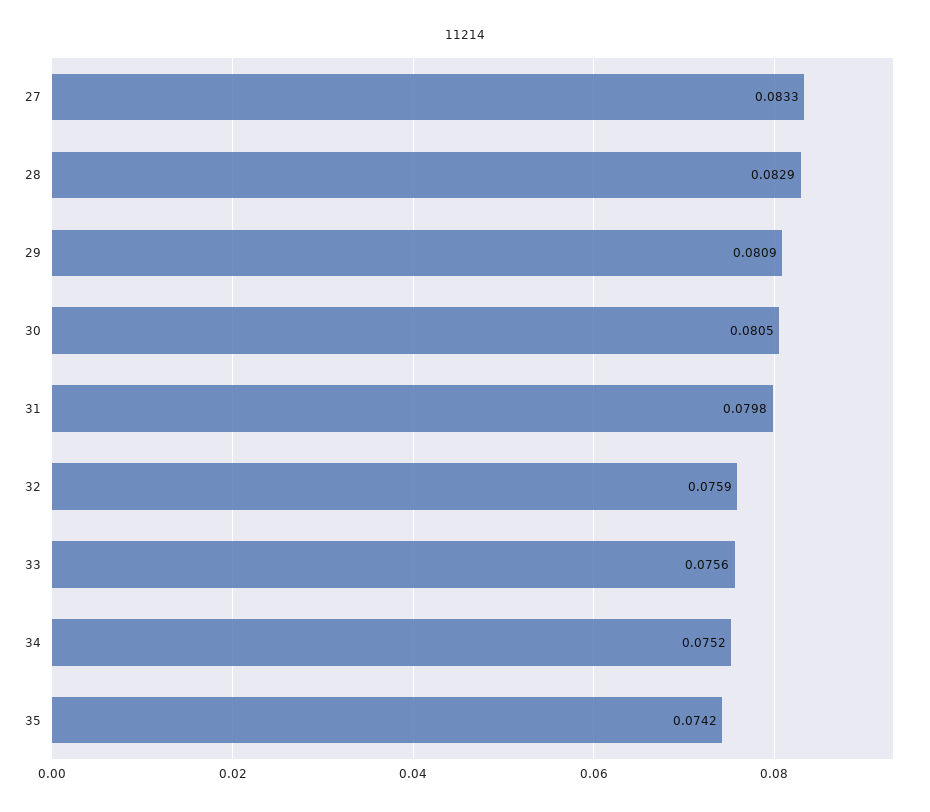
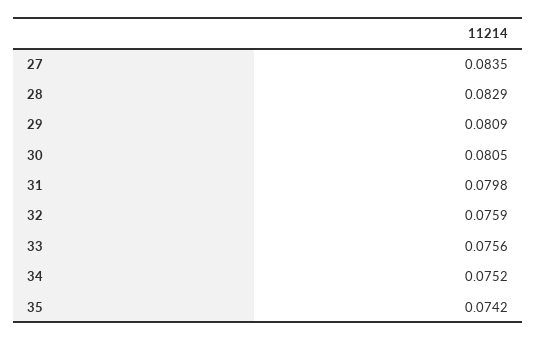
  {
-   "27": 0.0833,
+   "27": 0.0835,
    "28": 0.0829,
    "29": 0.0809,
    "30": 0.0805,
    "31": 0.0798,
    "32": 0.0759,
    "33": 0.0756,
    "34": 0.0752,
    "35": 0.0742
  }

